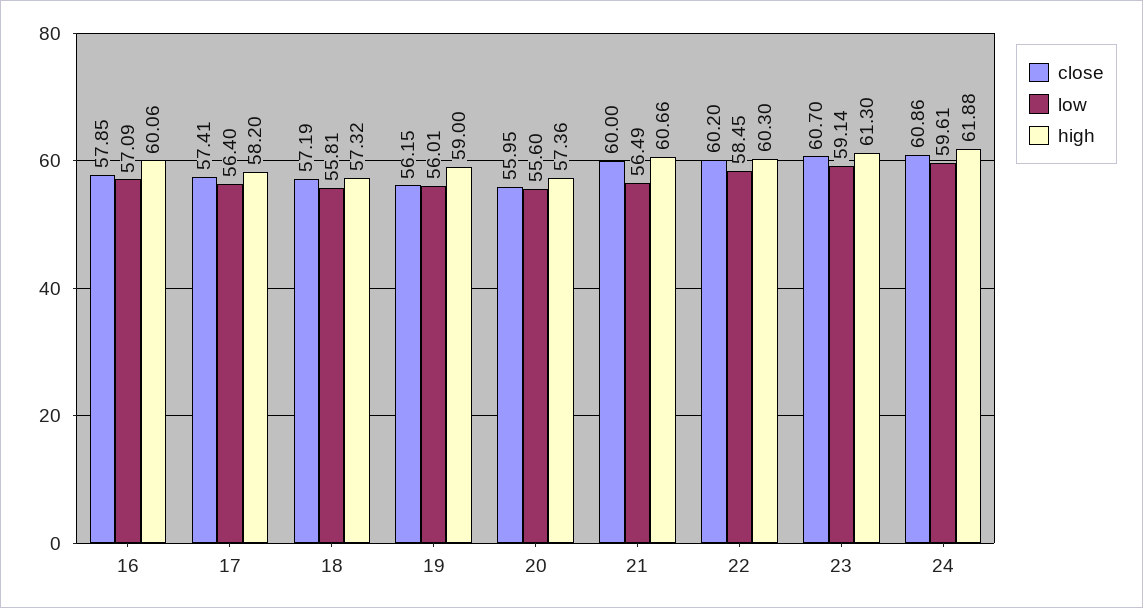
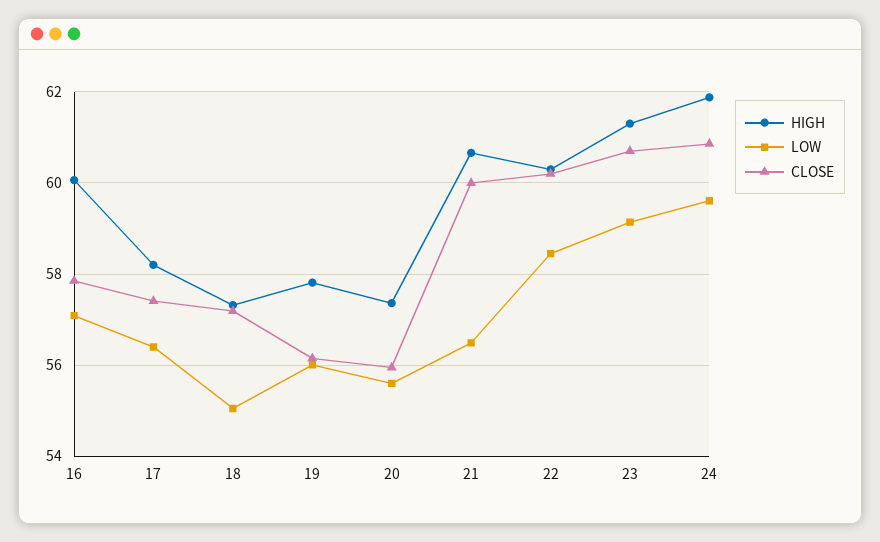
  {
    "close": {
      "16": 57.85,
      "17": 57.41,
      "18": 57.19,
      "19": 56.15,
      "20": 55.95,
      "21": 60,
      "22": 60.2,
      "23": 60.7,
      "24": 60.86
    },
    "low": {
      "16": 57.09,
      "17": 56.4,
-     "18": 55.81,
+     "18": 55,
      "19": 56.01,
      "20": 55.6,
      "21": 56.49,
      "22": 58.45,
      "23": 59.14,
      "24": 59.61
    },
    "high": {
      "16": 60.06,
      "17": 58.2,
      "18": 57.32,
-     "19": 59,
+     "19": 57.8,
      "20": 57.36,
      "21": 60.66,
      "22": 60.3,
      "23": 61.3,
      "24": 61.88
    }
  }

